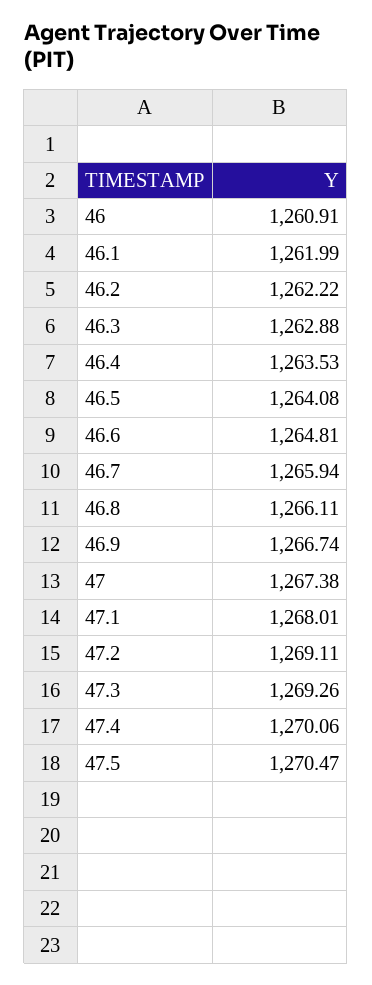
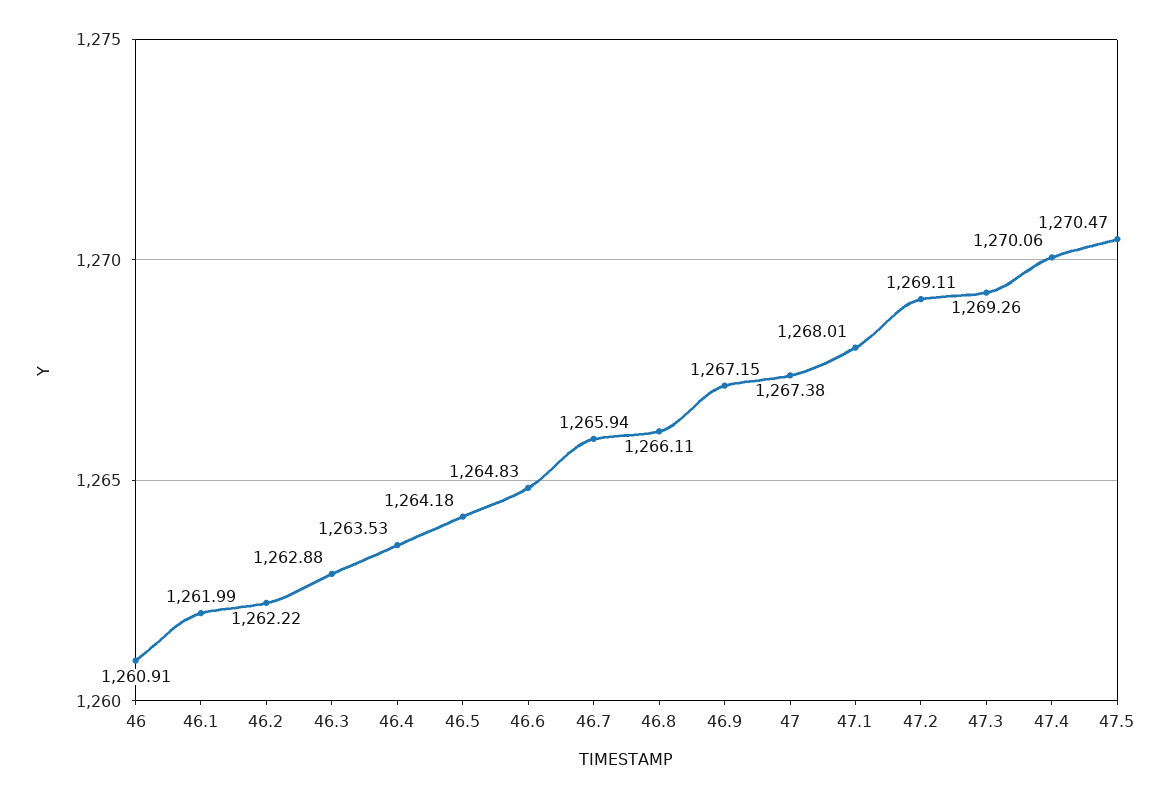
  {
    "46": 1260.91,
    "46.1": 1261.99,
    "46.2": 1262.22,
    "46.3": 1262.88,
    "46.4": 1263.53,
-   "46.5": 1264.08,
+   "46.5": 1264.18,
-   "46.6": 1264.81,
+   "46.6": 1264.83,
    "46.7": 1265.94,
    "46.8": 1266.11,
-   "46.9": 1266.74,
+   "46.9": 1267.15,
    "47": 1267.38,
    "47.1": 1268.01,
    "47.2": 1269.11,
    "47.3": 1269.26,
    "47.4": 1270.06,
    "47.5": 1270.47
  }

